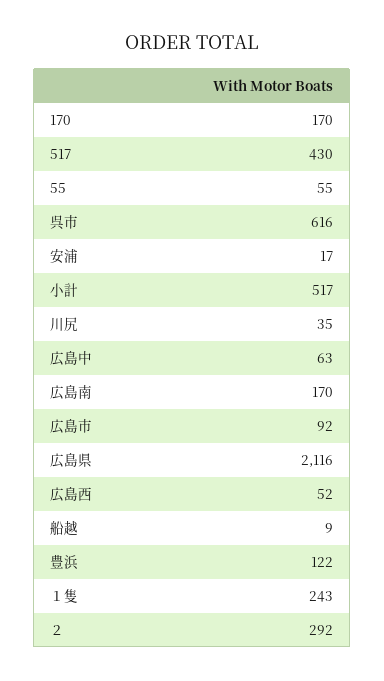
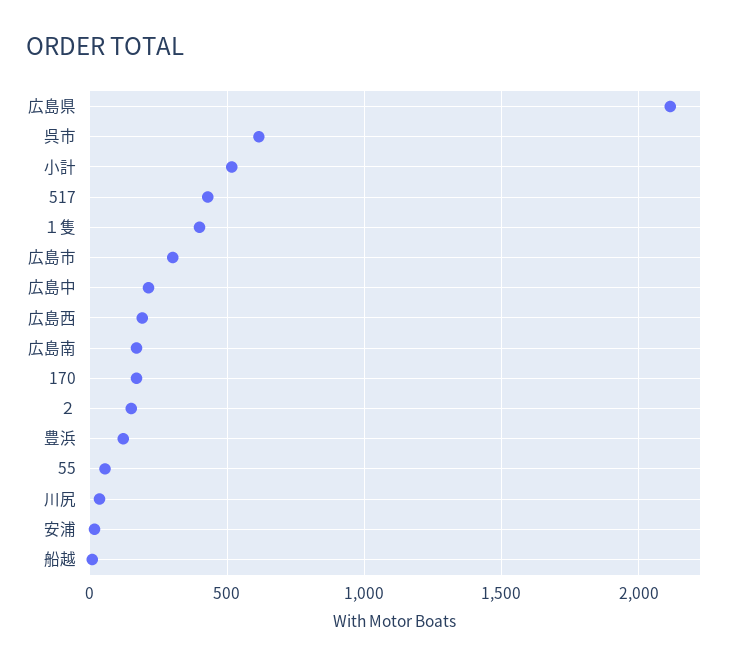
  {
    "170": 170,
    "517": 430,
    "55": 55,
    "呉市": 616,
    "安浦": 17,
    "小計": 517,
    "川尻": 35,
-   "広島中": 63,
+   "広島中": 200,
    "広島南": 170,
-   "広島市": 92,
+   "広島市": 300,
    "広島県": 2116,
-   "広島西": 52,
+   "広島西": 200,
    "船越": 9,
    "豊浜": 122,
-   "１隻": 243,
+   "１隻": 400,
-   "２": 292
+   "２": 150
  }

